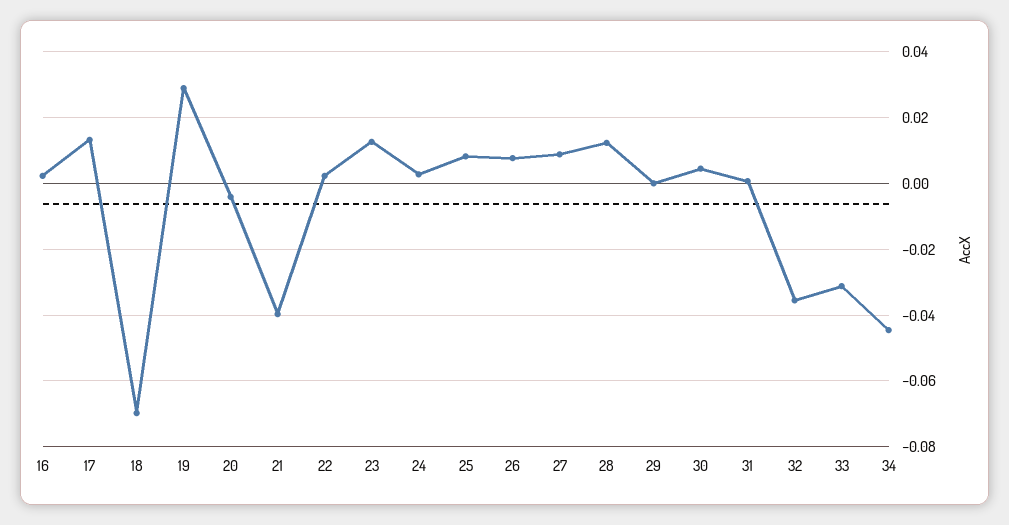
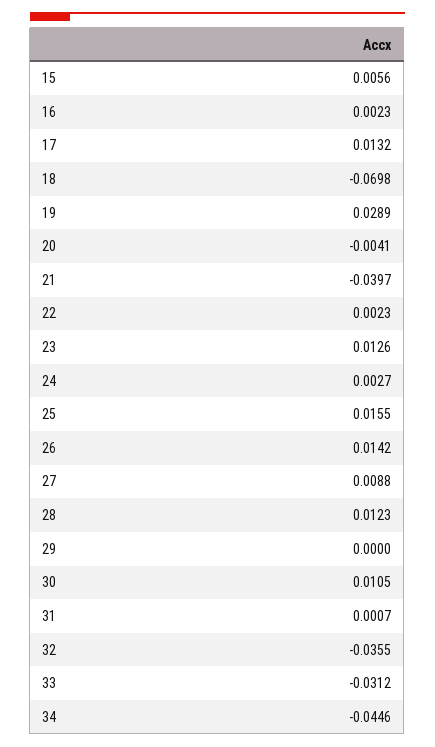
  {
    "16": 0.0023,
    "17": 0.0132,
    "18": -0.0698,
    "19": 0.0289,
    "20": -0.0041,
    "21": -0.0397,
    "22": 0.0023,
    "23": 0.0126,
    "24": 0.0027,
-   "25": 0.008,
+   "25": 0.0155,
-   "26": 0.008,
+   "26": 0.0142,
    "27": 0.0088,
    "28": 0.0123,
    "29": 0,
-   "30": 0.004,
+   "30": 0.0105,
    "31": 0.0007,
    "32": -0.0355,
    "33": -0.0312,
-   "34": -0.0446
+   "34": -0.0446,
+   "15": 0.0056
  }

